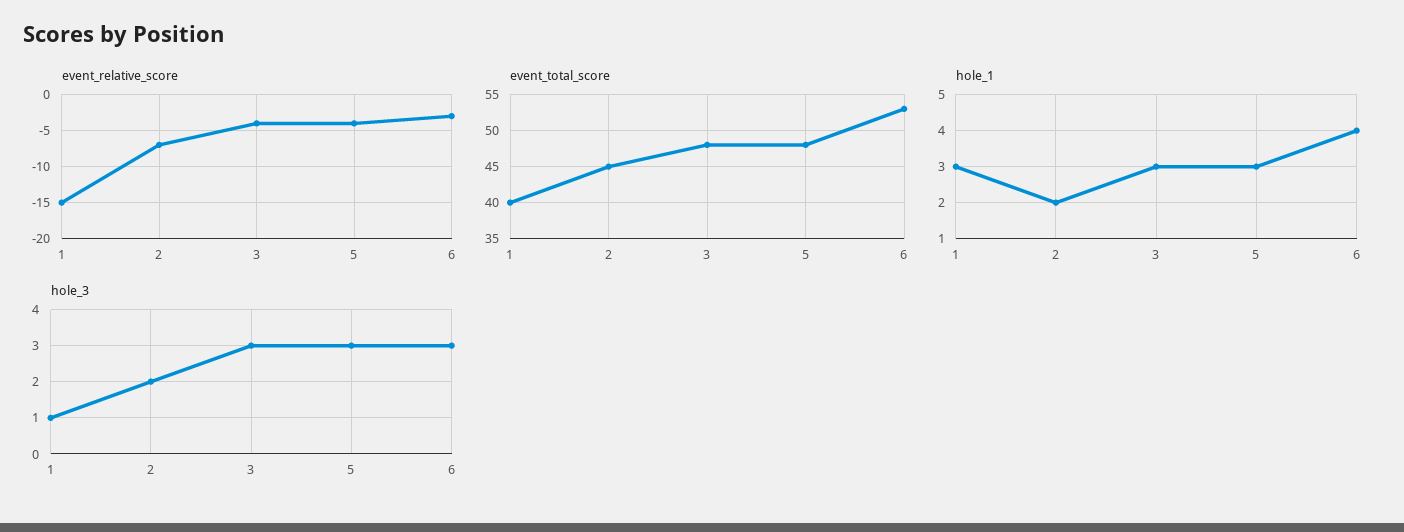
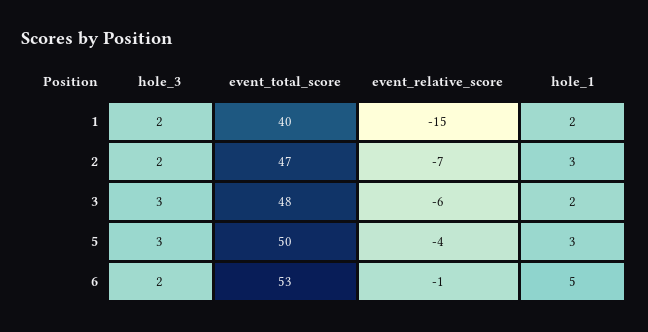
  {
    "event_relative_score": {
      "1": -15,
      "2": -7,
-     "3": -4,
+     "3": -6,
      "5": -4,
-     "6": -3
+     "6": -1
    },
    "event_total_score": {
      "1": 40,
-     "2": 45,
+     "2": 47,
      "3": 48,
-     "5": 48,
+     "5": 50,
      "6": 53
    },
    "hole_1": {
-     "1": 3,
+     "1": 2,
-     "2": 2,
+     "2": 3,
-     "3": 3,
+     "3": 2,
      "5": 3,
-     "6": 4
+     "6": 5
    },
    "hole_3": {
-     "1": 1,
+     "1": 2,
      "2": 2,
      "3": 3,
      "5": 3,
-     "6": 3
+     "6": 2
    }
  }

